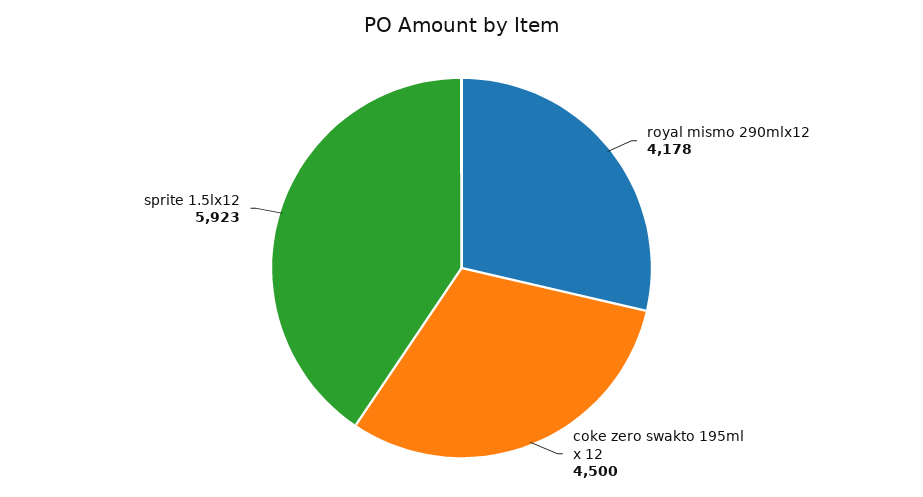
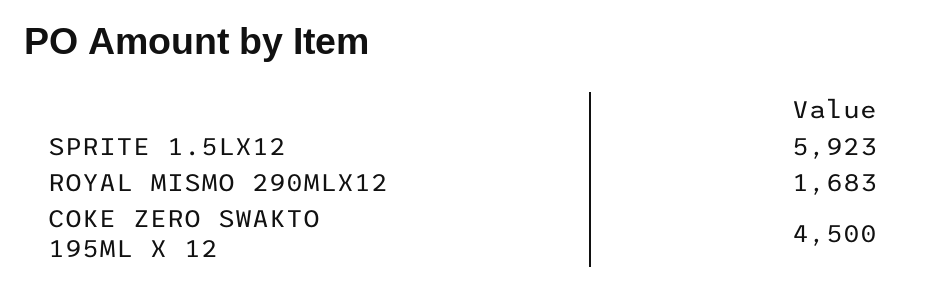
  {
-   "royal mismo 290mlx12": 4178,
+   "royal mismo 290mlx12": 1683,
    "coke zero swakto 195ml x 12": 4500,
    "sprite 1.5lx12": 5923
  }

